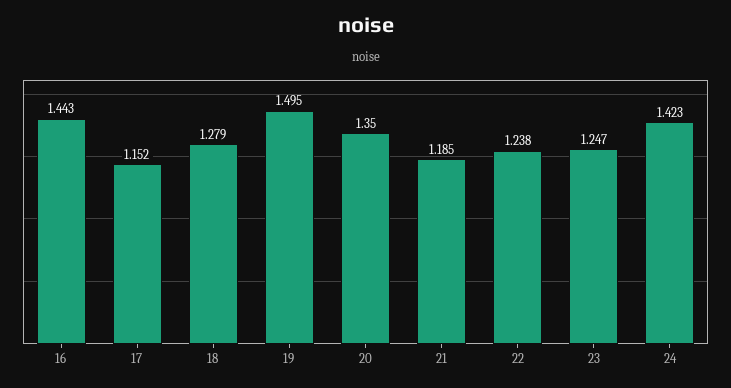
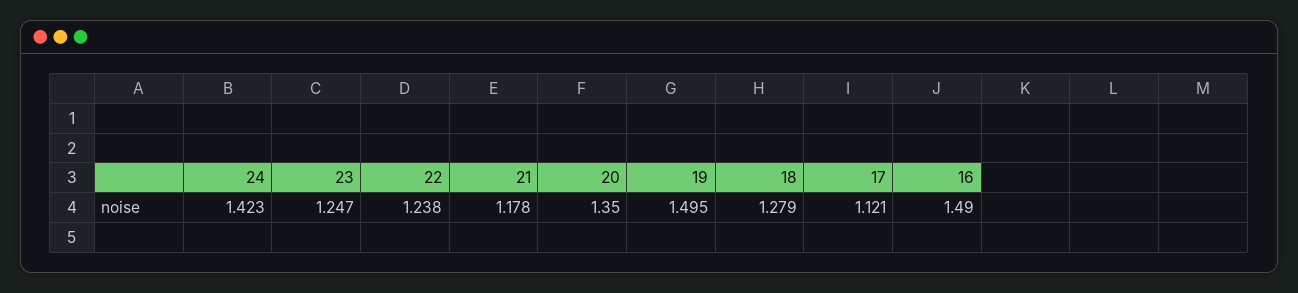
  {
-   "16": 1.443,
+   "16": 1.49,
-   "17": 1.152,
+   "17": 1.121,
    "18": 1.279,
    "19": 1.495,
    "20": 1.35,
-   "21": 1.185,
+   "21": 1.178,
    "22": 1.238,
    "23": 1.247,
    "24": 1.423
  }

